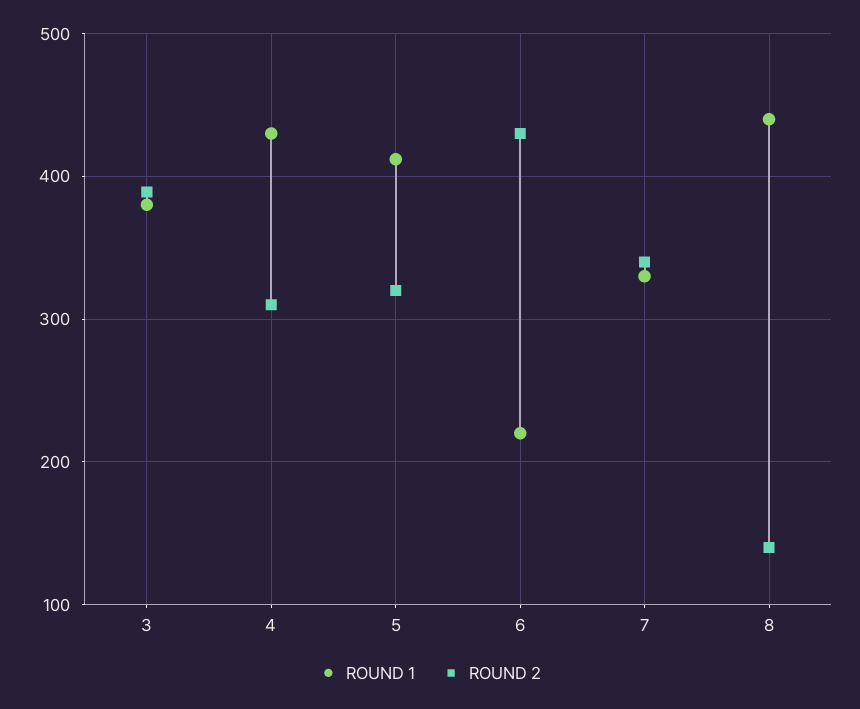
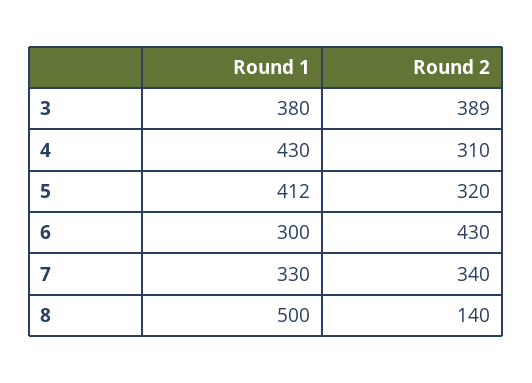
  {
    "ROUND 1": {
      "3": 380,
      "4": 430,
      "5": 412,
-     "6": 220,
+     "6": 300,
      "7": 330,
-     "8": 440
+     "8": 500
    },
    "ROUND 2": {
      "3": 389,
      "4": 310,
      "5": 320,
      "6": 430,
      "7": 340,
      "8": 140
    }
  }

